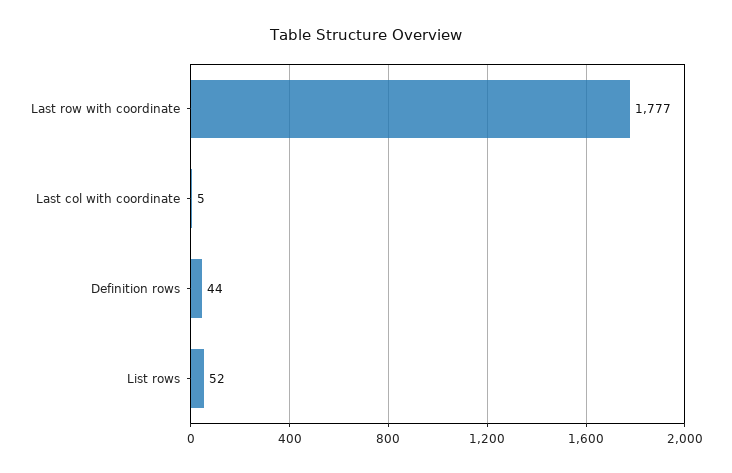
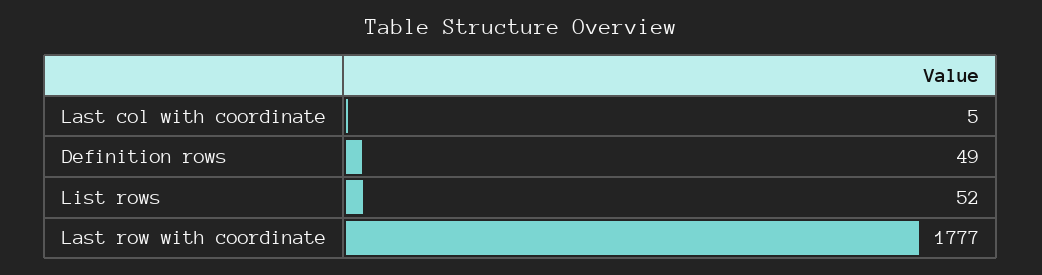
  {
    "Last row with coordinate": 1777,
    "Last col with coordinate": 5,
-   "Definition rows": 44,
+   "Definition rows": 49,
    "List rows": 52
  }

